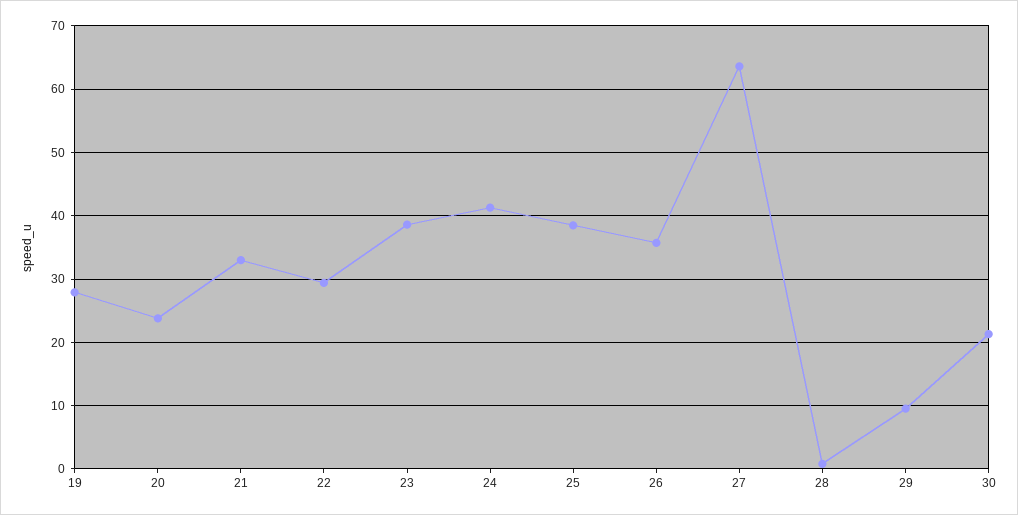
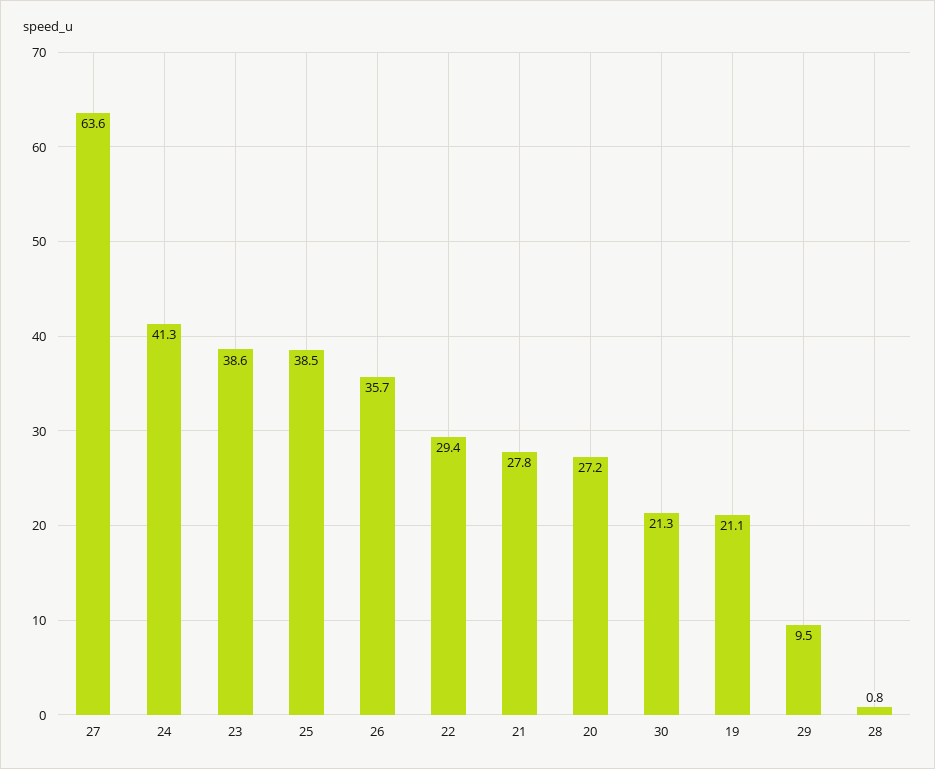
  {
-   "19": 28,
+   "19": 21.1,
-   "20": 24,
+   "20": 27.2,
-   "21": 33,
+   "21": 27.8,
    "22": 29.4,
    "23": 38.6,
    "24": 41.3,
    "25": 38.5,
    "26": 35.7,
    "27": 63.6,
    "28": 0.8,
    "29": 9.5,
    "30": 21.3
  }

